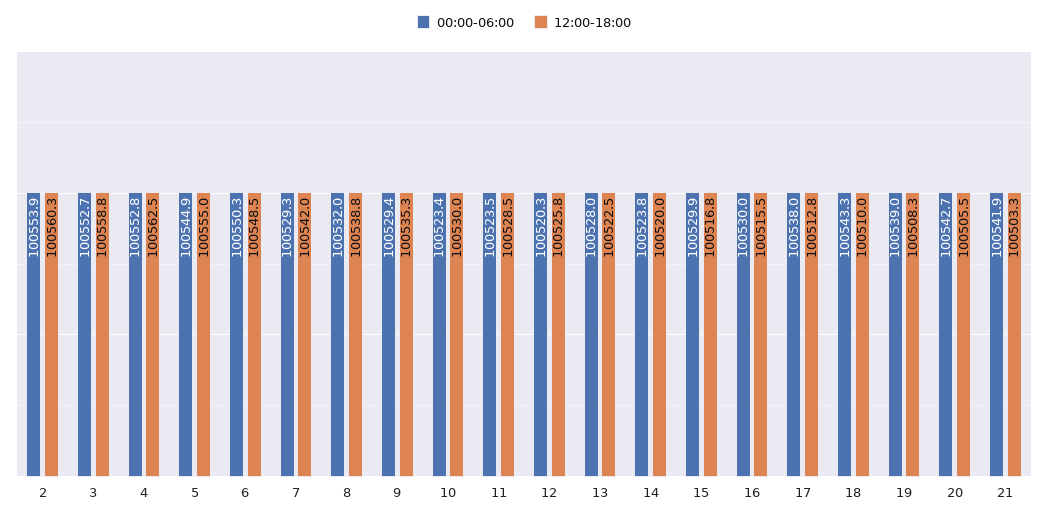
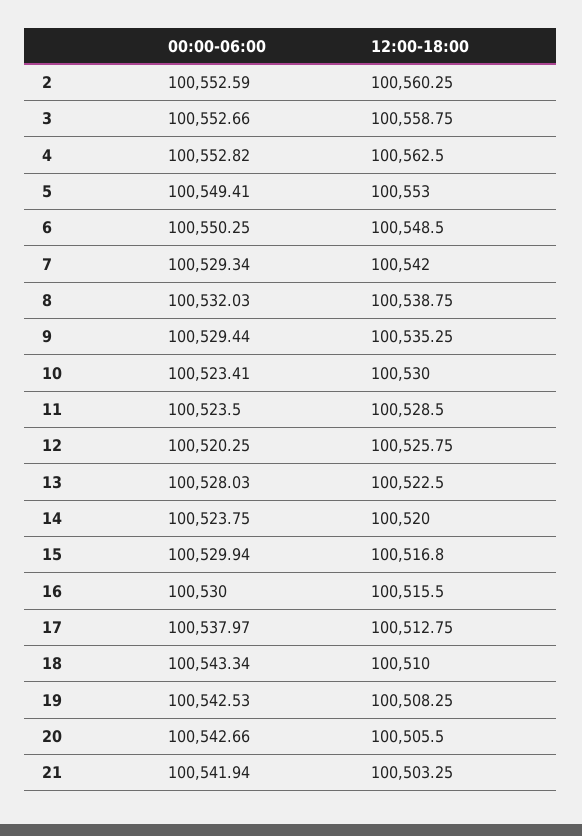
  {
    "00:00-06:00": {
-     "2": 100553.9,
+     "2": 100552.59,
      "3": 100552.66,
      "4": 100552.82,
-     "5": 100544.9,
+     "5": 100549.41,
      "6": 100550.25,
      "7": 100529.34,
      "8": 100532.03,
      "9": 100529.44,
      "10": 100523.41,
      "11": 100523.5,
      "12": 100520.25,
      "13": 100528.03,
      "14": 100523.75,
      "15": 100529.94,
      "16": 100530,
      "17": 100537.97,
      "18": 100543.34,
-     "19": 100539,
+     "19": 100542.53,
      "20": 100542.66,
      "21": 100541.94
    },
    "12:00-18:00": {
      "2": 100560.25,
      "3": 100558.75,
      "4": 100562.5,
-     "5": 100555,
+     "5": 100553,
      "6": 100548.5,
      "7": 100542,
      "8": 100538.75,
      "9": 100535.25,
      "10": 100530,
      "11": 100528.5,
      "12": 100525.75,
      "13": 100522.5,
      "14": 100520,
      "15": 100516.8,
      "16": 100515.5,
      "17": 100512.75,
      "18": 100510,
      "19": 100508.25,
      "20": 100505.5,
      "21": 100503.25
    }
  }

